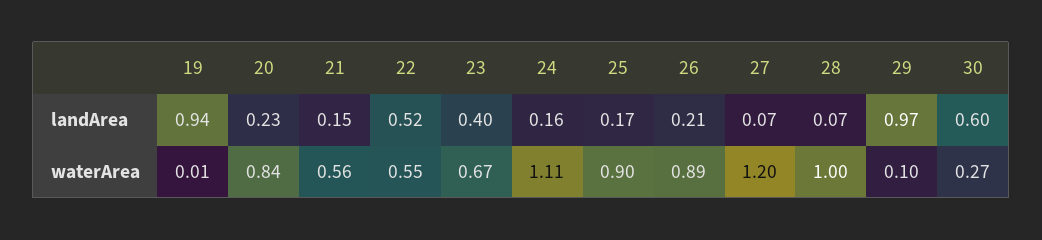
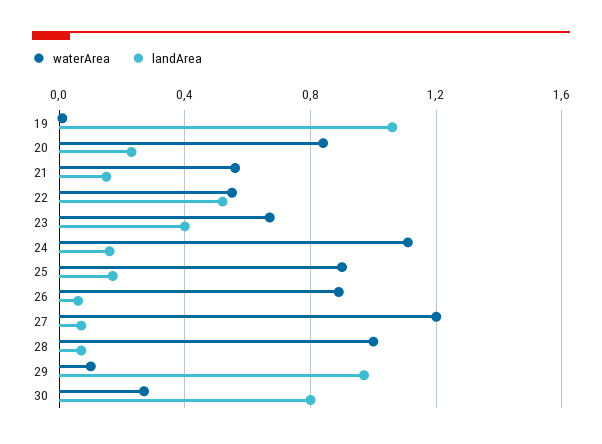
  {
    "landArea": {
-     "19": 0.94,
+     "19": 1.05,
      "20": 0.23,
      "21": 0.15,
      "22": 0.52,
      "23": 0.4,
      "24": 0.16,
      "25": 0.17,
-     "26": 0.21,
+     "26": 0.05,
      "27": 0.07,
      "28": 0.07,
      "29": 0.97,
-     "30": 0.6
+     "30": 0.8
    },
    "waterArea": {
      "19": 0.01,
      "20": 0.84,
      "21": 0.56,
      "22": 0.55,
      "23": 0.67,
      "24": 1.11,
      "25": 0.9,
      "26": 0.89,
      "27": 1.2,
      "28": 1,
      "29": 0.1,
      "30": 0.27
    }
  }

